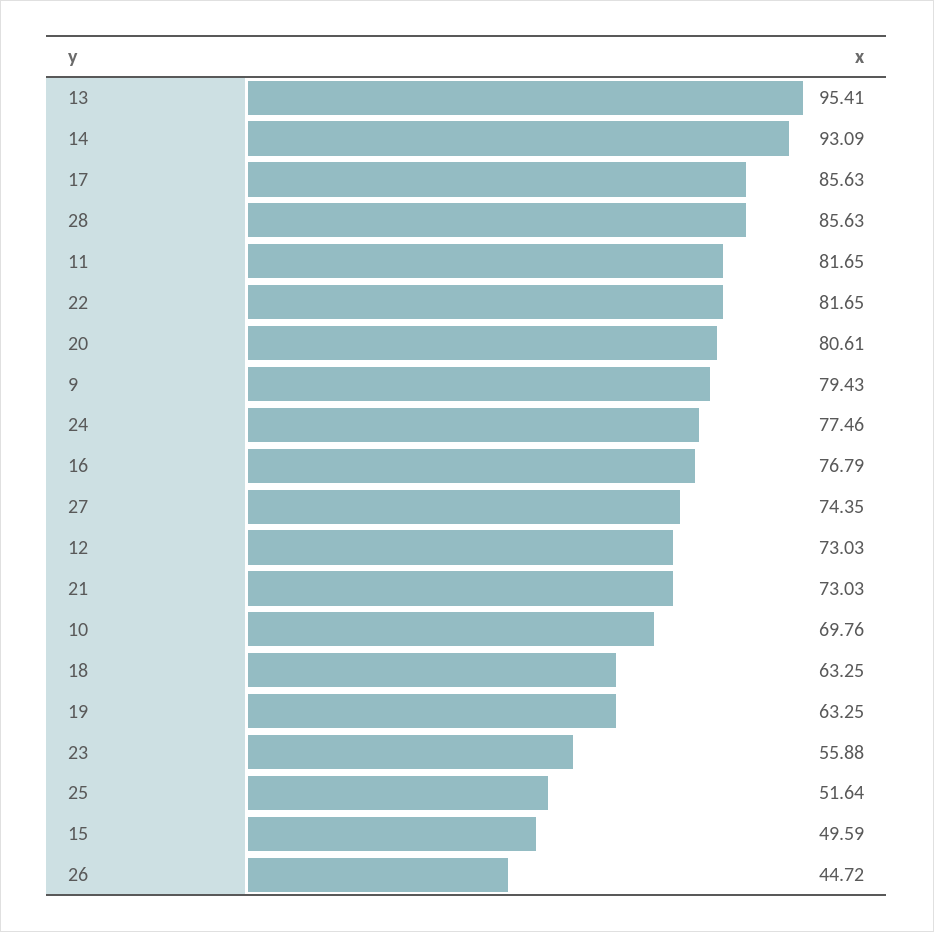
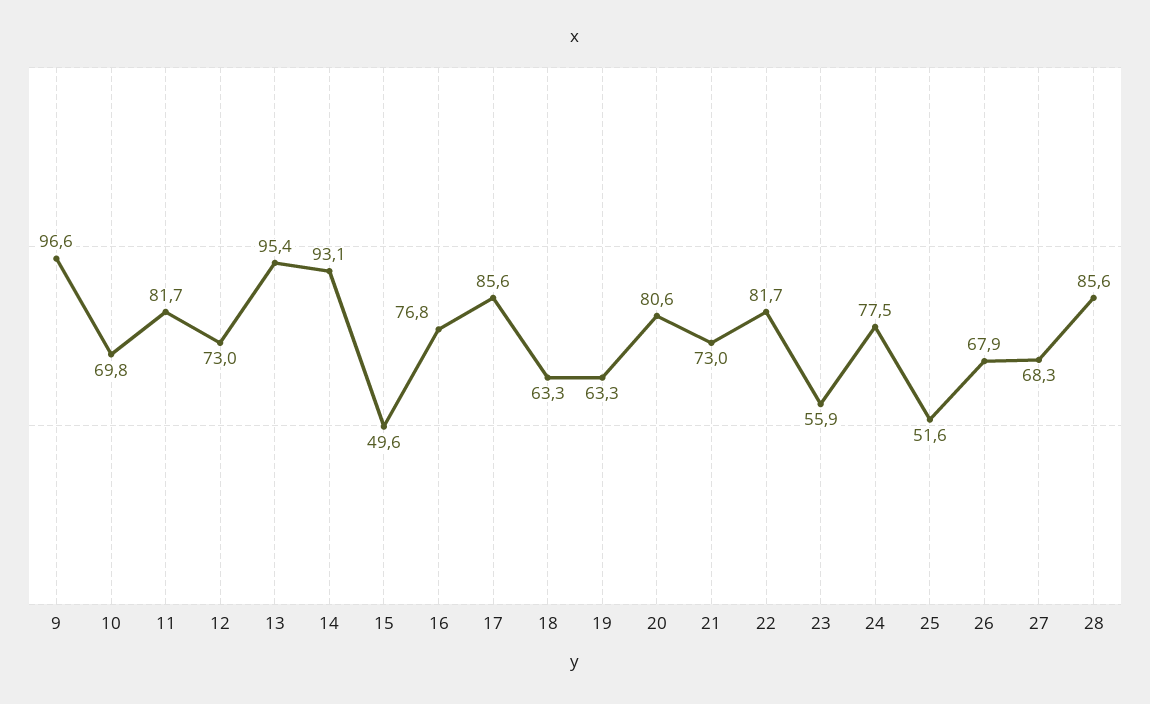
  {
    "13": 95.41,
    "14": 93.09,
    "17": 85.63,
    "28": 85.63,
    "11": 81.65,
    "22": 81.65,
    "20": 80.61,
-   "9": 79.43,
+   "9": 96.6,
    "24": 77.46,
    "16": 76.79,
-   "27": 74.35,
+   "27": 68.3,
    "12": 73.03,
    "21": 73.03,
    "10": 69.76,
    "18": 63.25,
    "19": 63.25,
    "23": 55.88,
    "25": 51.64,
    "15": 49.59,
-   "26": 44.72
+   "26": 67.9
  }

